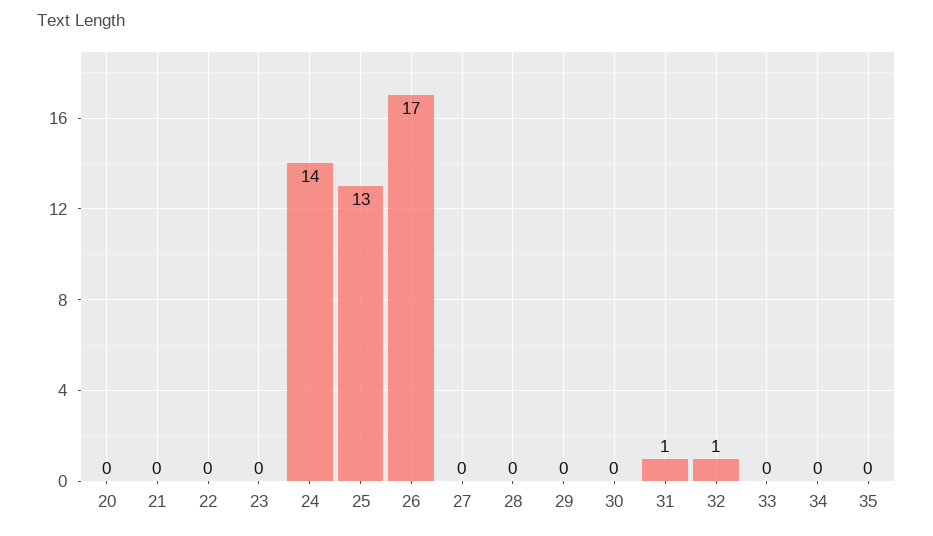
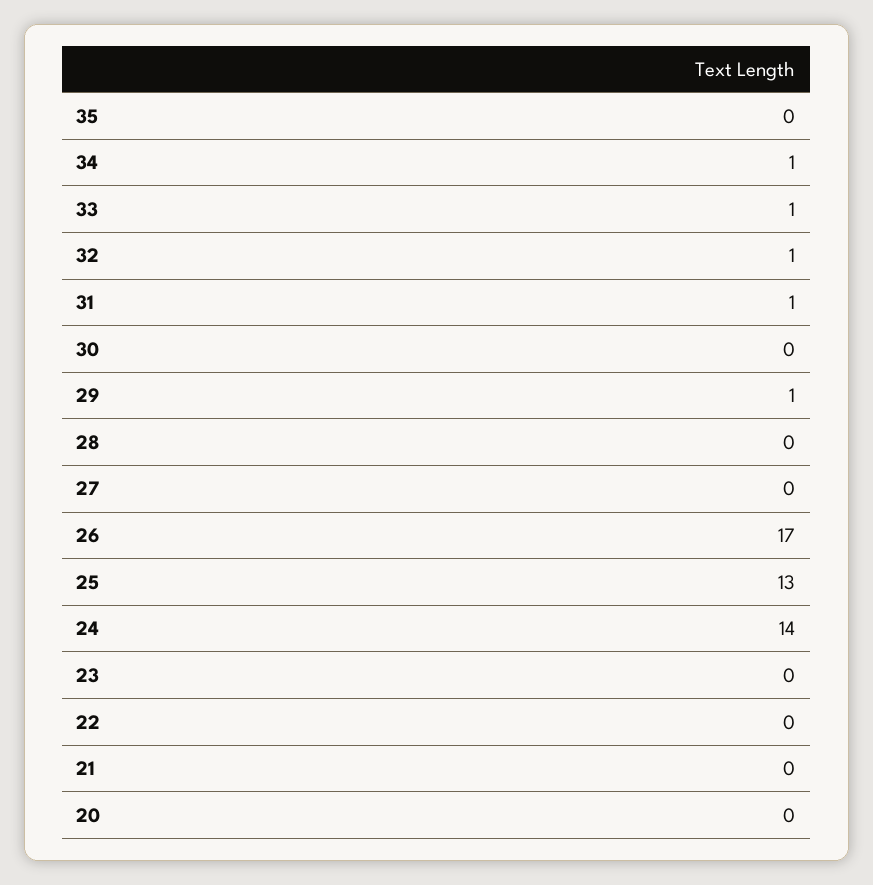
  {
    "20": 0,
    "21": 0,
    "22": 0,
    "23": 0,
    "24": 14,
    "25": 13,
    "26": 17,
    "27": 0,
    "28": 0,
-   "29": 0,
+   "29": 1,
    "30": 0,
    "31": 1,
    "32": 1,
-   "33": 0,
+   "33": 1,
-   "34": 0,
+   "34": 1,
    "35": 0
  }

